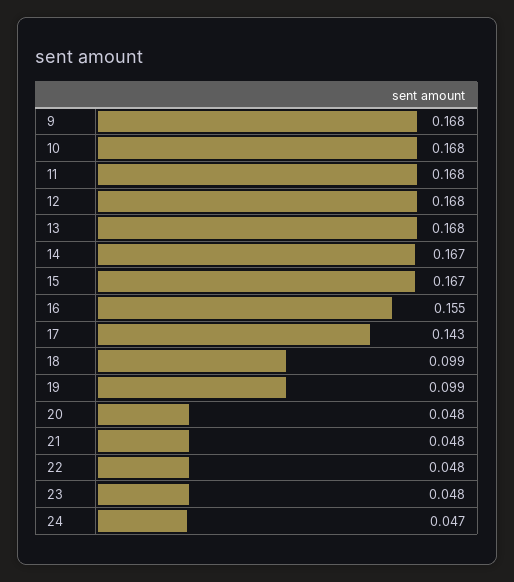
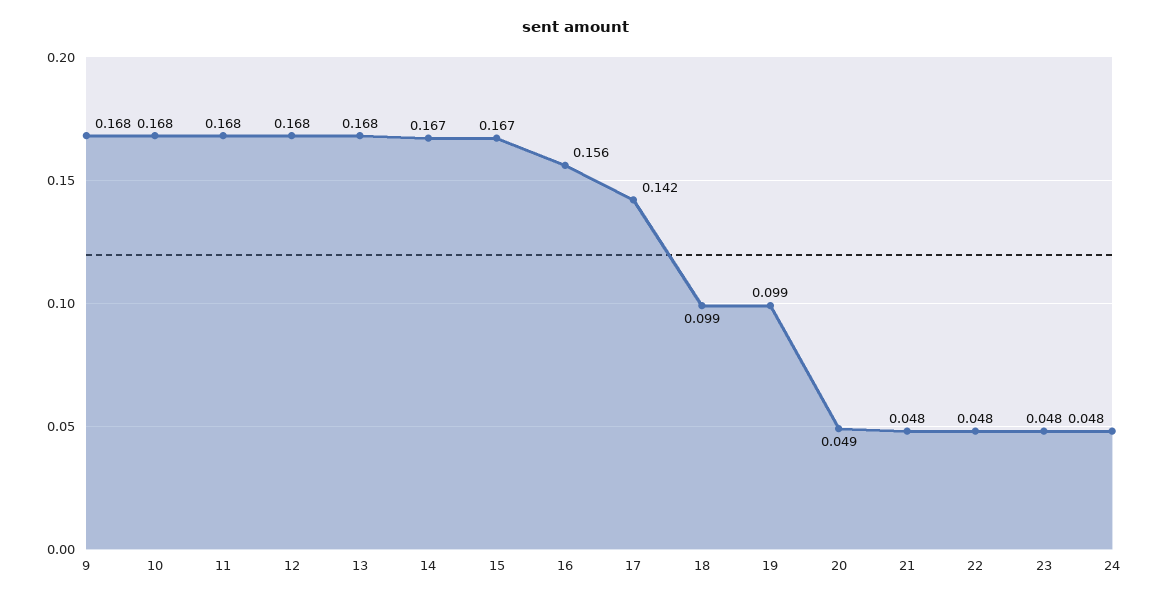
  {
    "9": 0.168,
    "10": 0.168,
    "11": 0.168,
    "12": 0.168,
    "13": 0.168,
    "14": 0.167,
    "15": 0.167,
-   "16": 0.155,
+   "16": 0.156,
-   "17": 0.143,
+   "17": 0.142,
    "18": 0.099,
    "19": 0.099,
-   "20": 0.048,
+   "20": 0.049,
    "21": 0.048,
    "22": 0.048,
    "23": 0.048,
-   "24": 0.047
+   "24": 0.048
  }

